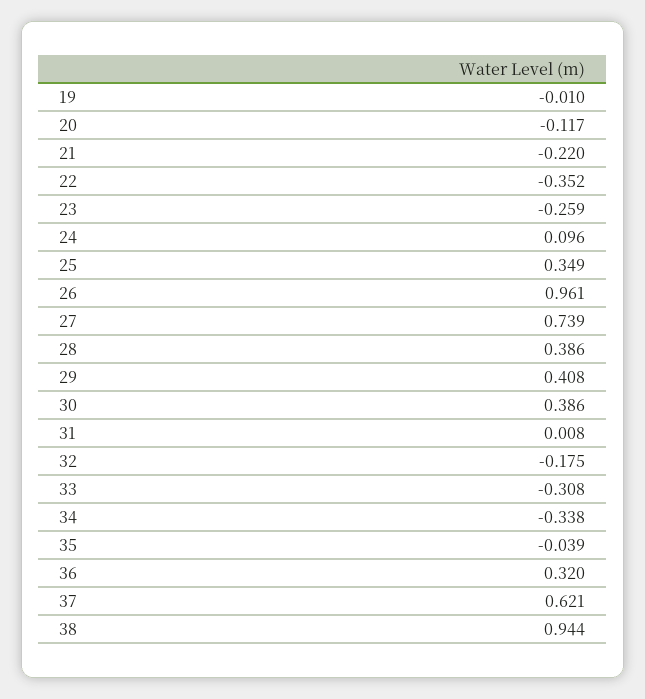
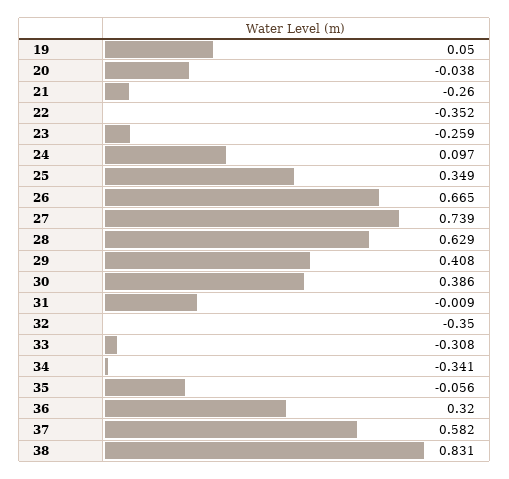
  {
-   "19": -0.01,
+   "19": 0.05,
-   "20": -0.117,
+   "20": -0.038,
-   "21": -0.22,
+   "21": -0.26,
    "22": -0.352,
    "23": -0.259,
-   "24": 0.096,
+   "24": 0.097,
    "25": 0.349,
-   "26": 0.961,
+   "26": 0.665,
    "27": 0.739,
-   "28": 0.386,
+   "28": 0.629,
    "29": 0.408,
    "30": 0.386,
-   "31": 0.008,
+   "31": -0.009,
-   "32": -0.175,
+   "32": -0.35,
    "33": -0.308,
-   "34": -0.338,
+   "34": -0.341,
-   "35": -0.039,
+   "35": -0.056,
    "36": 0.32,
-   "37": 0.621,
+   "37": 0.582,
-   "38": 0.944
+   "38": 0.831
  }

